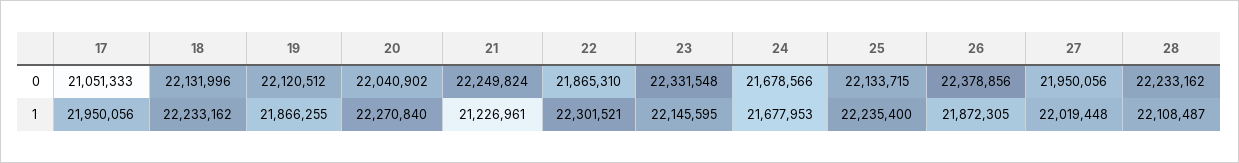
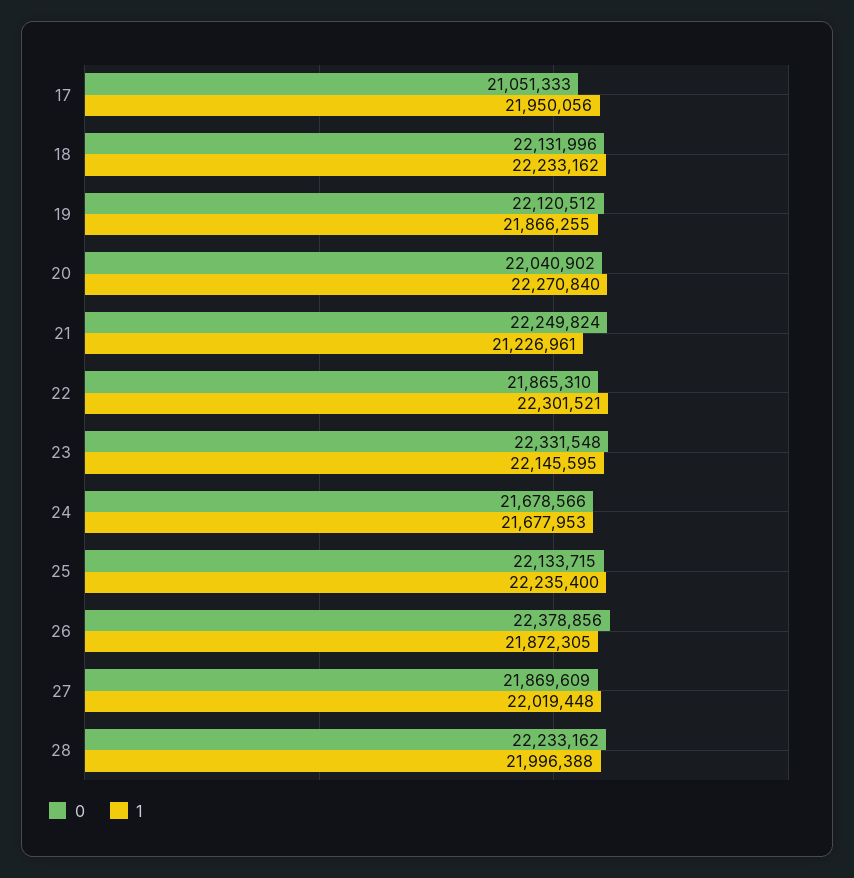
  {
    "0": {
      "17": 21051333,
      "18": 22131996,
      "19": 22120512,
      "20": 22040902,
      "21": 22249824,
      "22": 21865310,
      "23": 22331548,
      "24": 21678566,
      "25": 22133715,
      "26": 22378856,
-     "27": 21950056,
+     "27": 21869609,
      "28": 22233162
    },
    "1": {
      "17": 21950056,
      "18": 22233162,
      "19": 21866255,
      "20": 22270840,
      "21": 21226961,
      "22": 22301521,
      "23": 22145595,
      "24": 21677953,
      "25": 22235400,
      "26": 21872305,
      "27": 22019448,
-     "28": 22108487
+     "28": 21996388
    }
  }

